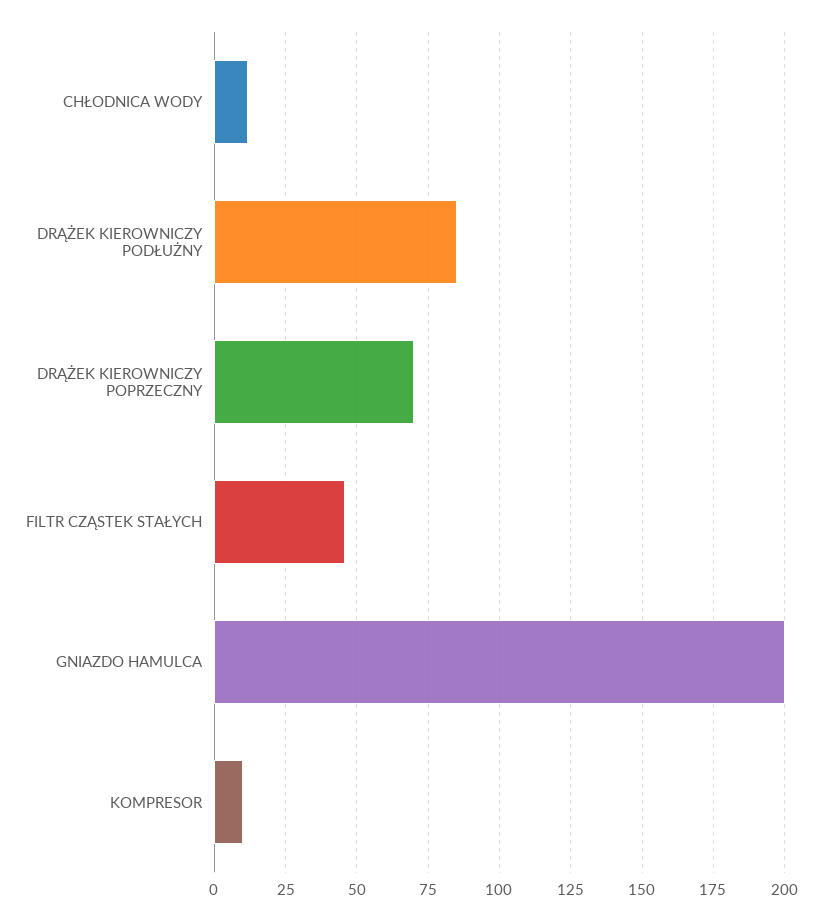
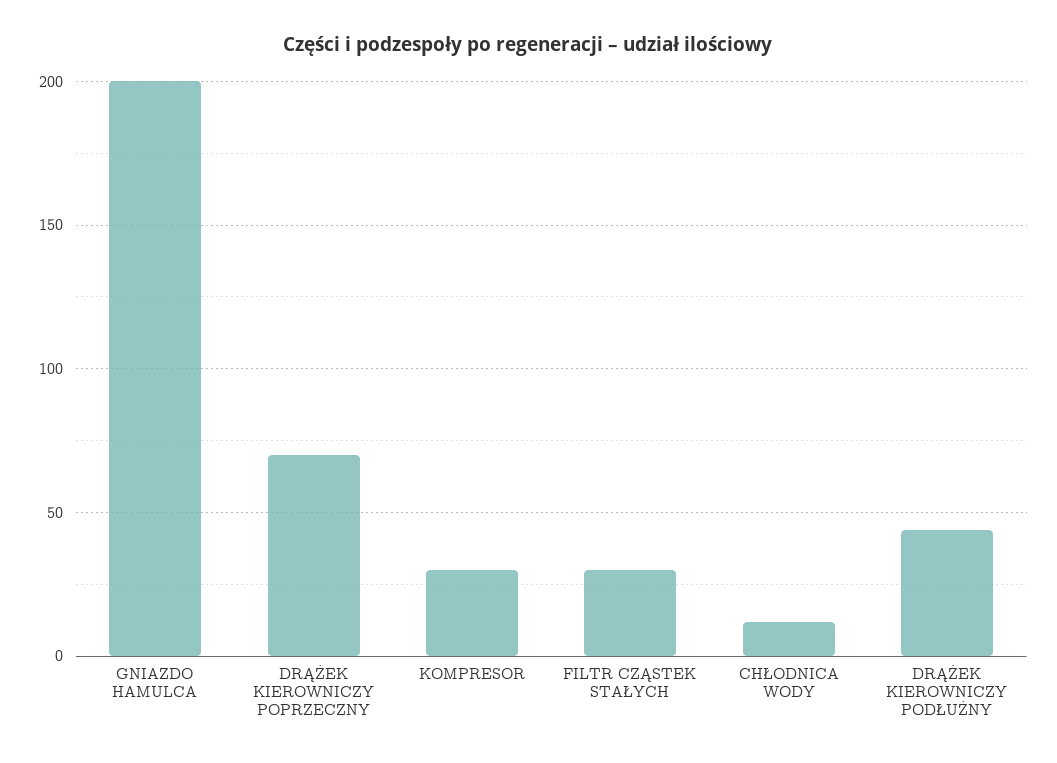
  {
    "CHŁODNICA WODY": 10,
-   "DRĄŻEK KIEROWNICZY PODŁUŻNY": 85,
+   "DRĄŻEK KIEROWNICZY PODŁUŻNY": 45,
    "DRĄŻEK KIEROWNICZY POPRZECZNY": 70,
-   "FILTR CZĄSTEK STAŁYCH": 45,
+   "FILTR CZĄSTEK STAŁYCH": 30,
    "GNIAZDO HAMULCA": 200,
-   "KOMPRESOR": 10
+   "KOMPRESOR": 30
  }

